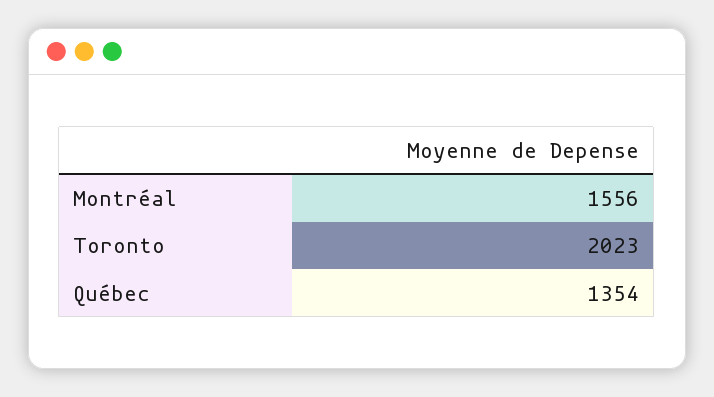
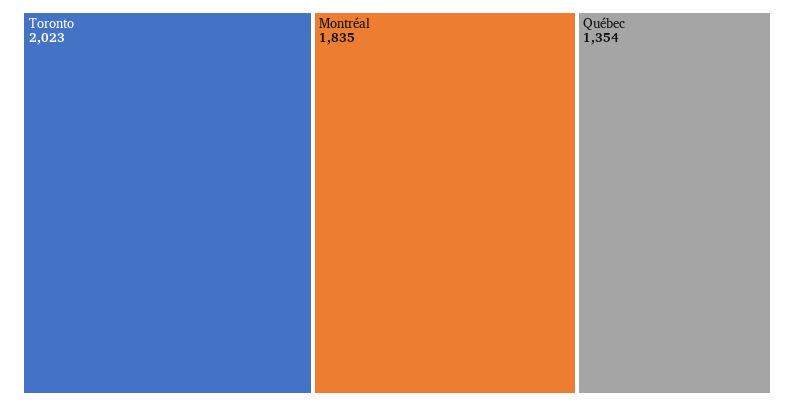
  {
-   "Montréal": 1556,
+   "Montréal": 1835,
    "Toronto": 2023,
    "Québec": 1354
  }

